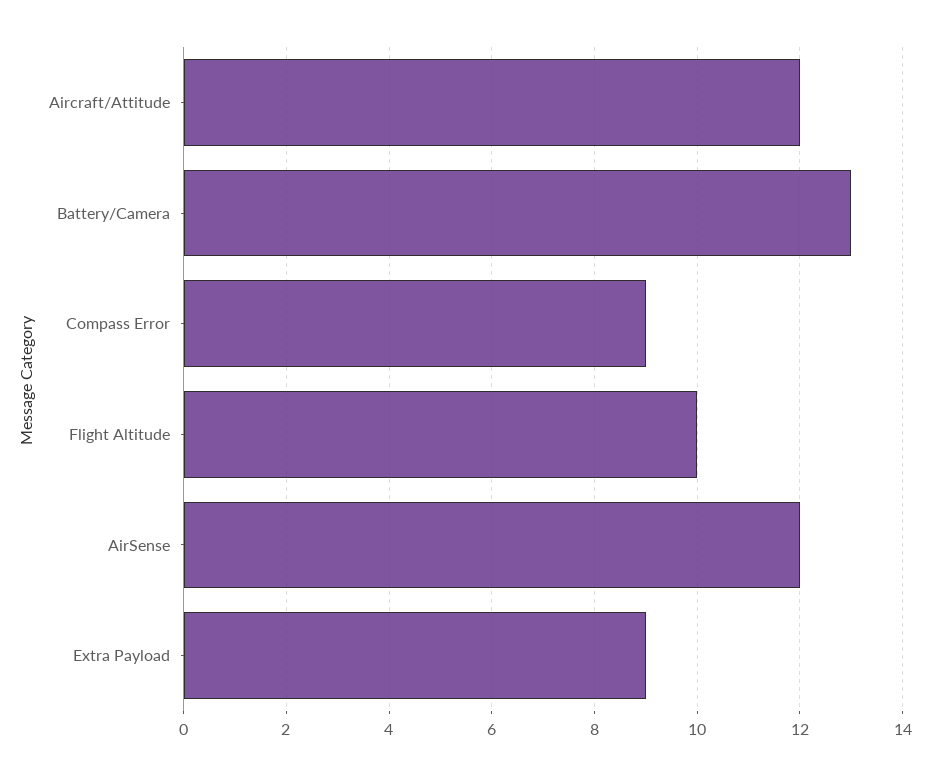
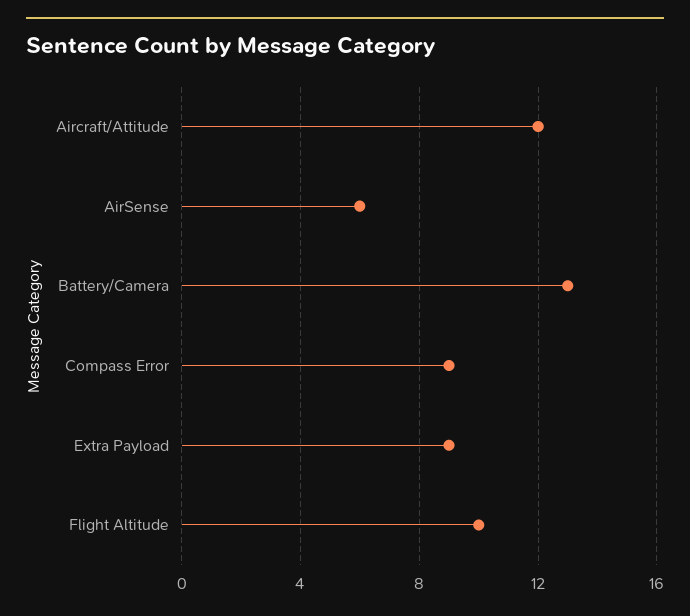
  {
    "Aircraft/Attitude": 12,
    "Battery/Camera": 13,
    "Compass Error": 9,
    "Flight Altitude": 10,
-   "AirSense": 12,
+   "AirSense": 6,
    "Extra Payload": 9
  }

